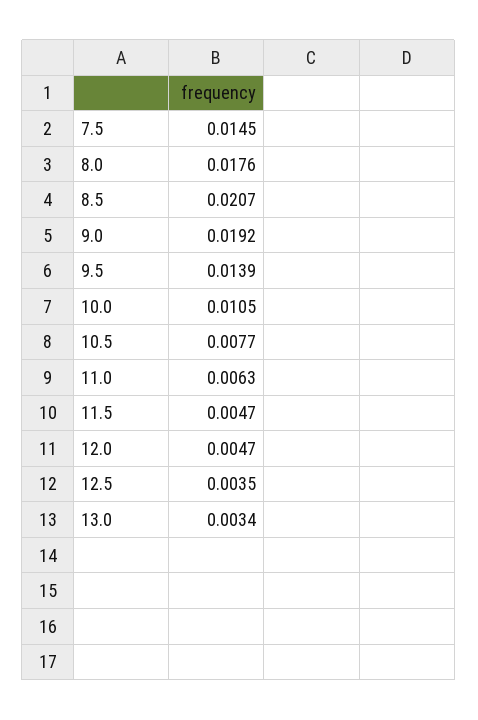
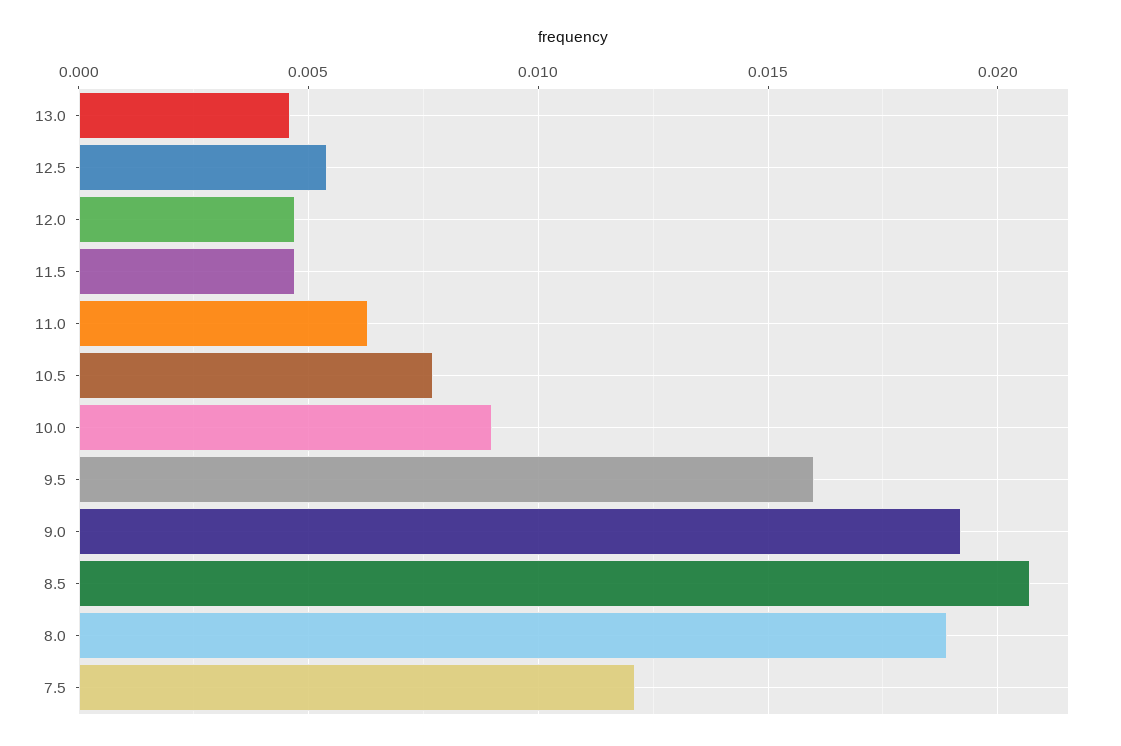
  {
-   "7.5": 0.0145,
+   "7.5": 0.012,
-   "8.0": 0.0176,
+   "8.0": 0.019,
    "8.5": 0.0207,
    "9.0": 0.0192,
-   "9.5": 0.0139,
+   "9.5": 0.016,
-   "10.0": 0.0105,
+   "10.0": 0.009,
    "10.5": 0.0077,
    "11.0": 0.0063,
    "11.5": 0.0047,
    "12.0": 0.0047,
-   "12.5": 0.0035,
+   "12.5": 0.0055,
-   "13.0": 0.0034
+   "13.0": 0.0045
  }

